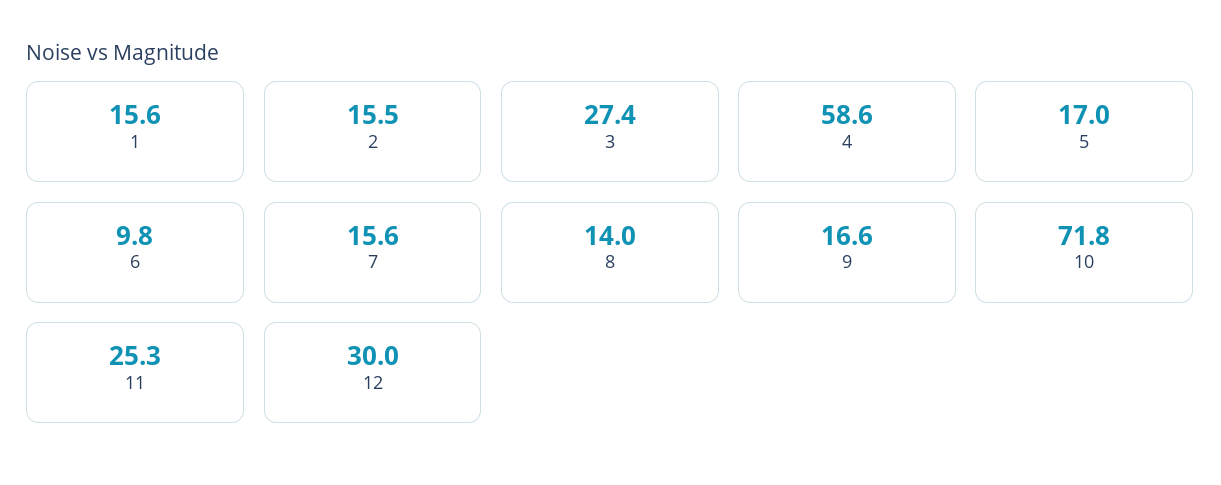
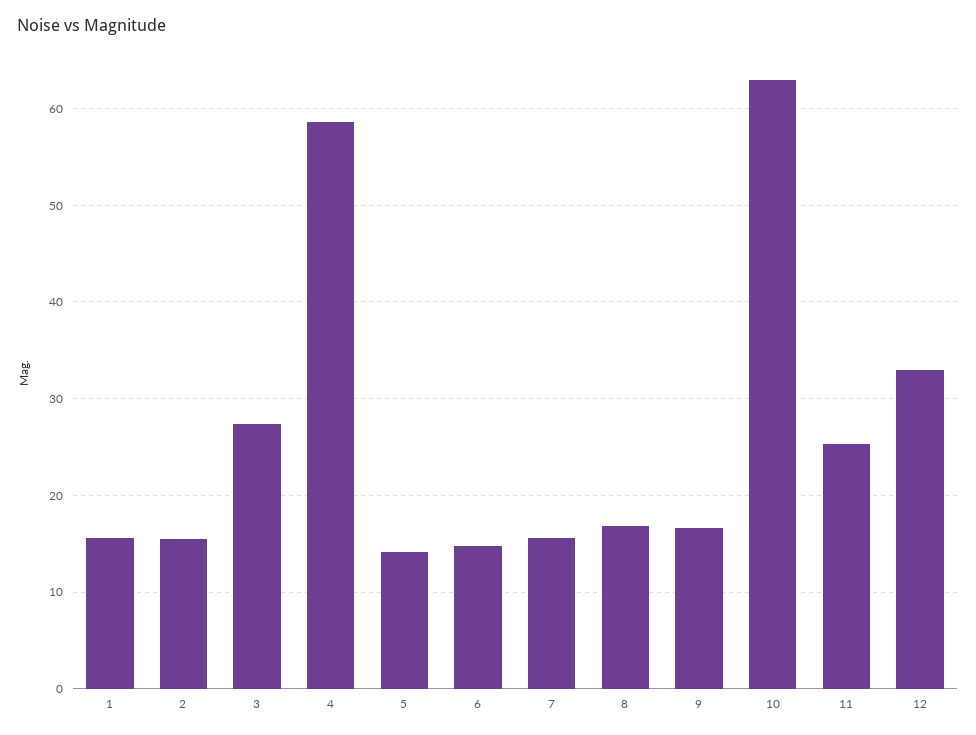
  {
    "1": 15.6,
    "2": 15.5,
    "3": 27.4,
    "4": 58.6,
-   "5": 17,
+   "5": 14,
-   "6": 9.8,
+   "6": 15,
    "7": 15.6,
-   "8": 14,
+   "8": 17,
    "9": 16.6,
-   "10": 71.8,
+   "10": 63,
    "11": 25.3,
-   "12": 30
+   "12": 33
  }

